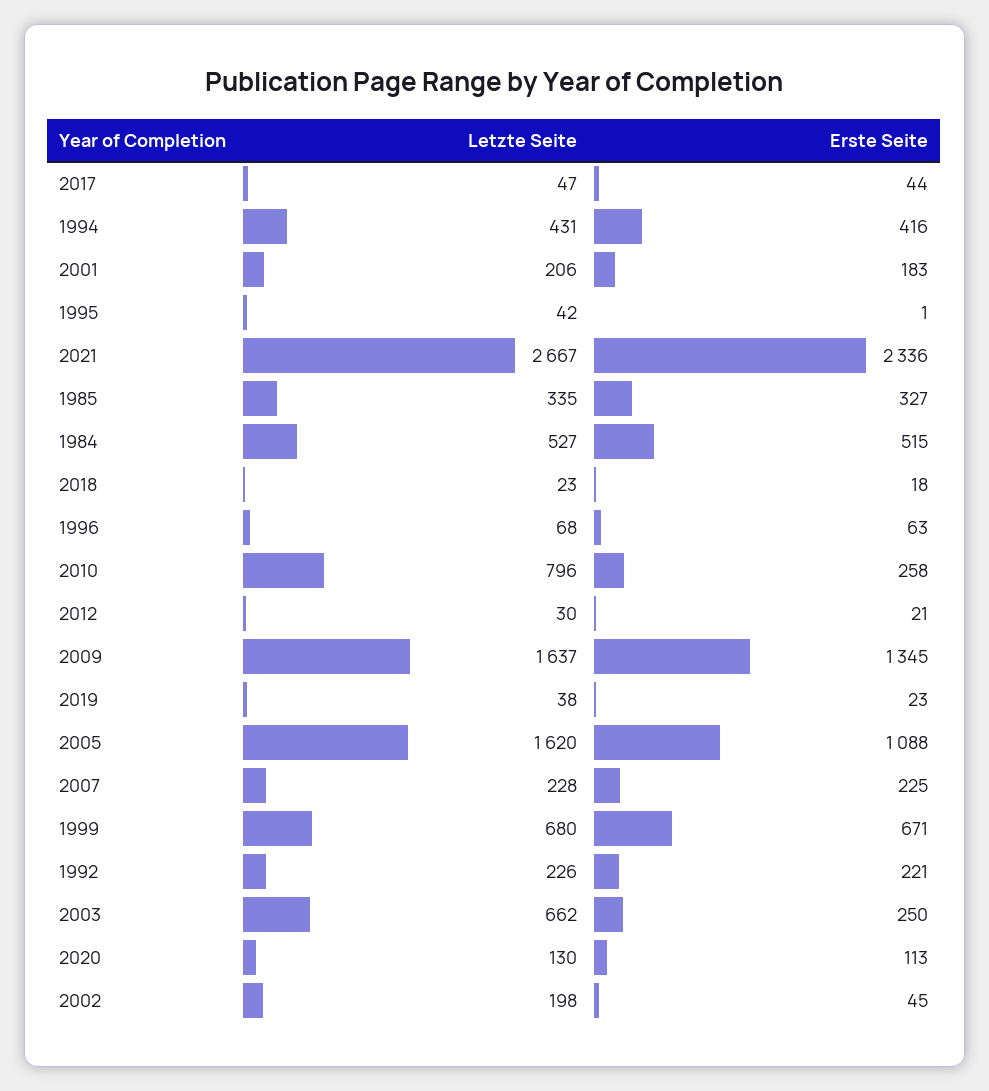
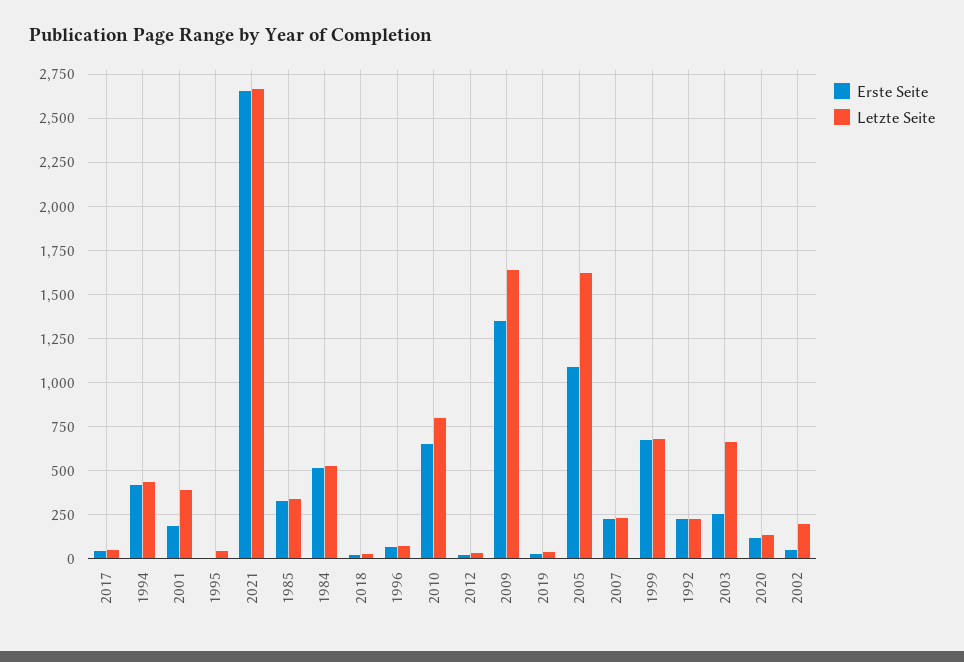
  {
    "Letzte Seite": {
      "2017": 47,
      "1994": 431,
-     "2001": 206,
+     "2001": 400,
      "1995": 42,
      "2021": 2667,
      "1985": 335,
      "1984": 527,
      "2018": 23,
      "1996": 68,
      "2010": 796,
      "2012": 30,
      "2009": 1637,
      "2019": 38,
      "2005": 1620,
      "2007": 228,
      "1999": 680,
      "1992": 226,
      "2003": 662,
      "2020": 130,
      "2002": 198
    },
    "Erste Seite": {
      "2017": 44,
      "1994": 416,
      "2001": 183,
      "1995": 1,
-     "2021": 2336,
+     "2021": 2650,
      "1985": 327,
      "1984": 515,
      "2018": 18,
      "1996": 63,
-     "2010": 258,
+     "2010": 650,
      "2012": 21,
      "2009": 1345,
      "2019": 23,
      "2005": 1088,
      "2007": 225,
      "1999": 671,
      "1992": 221,
      "2003": 250,
      "2020": 113,
      "2002": 45
    }
  }

